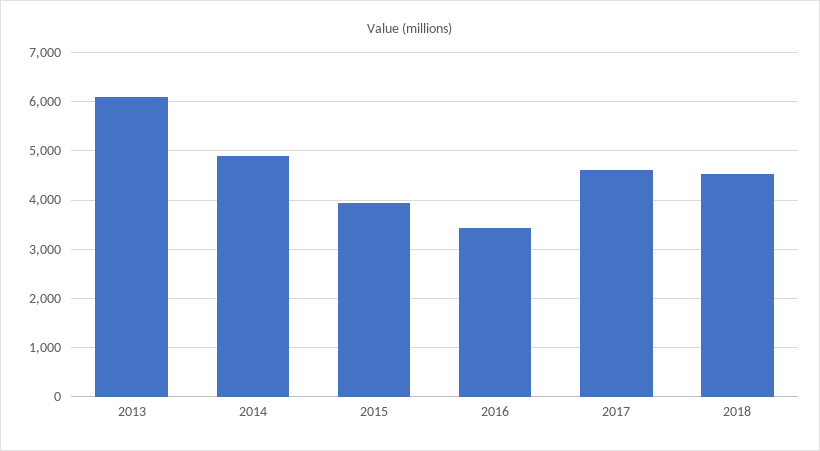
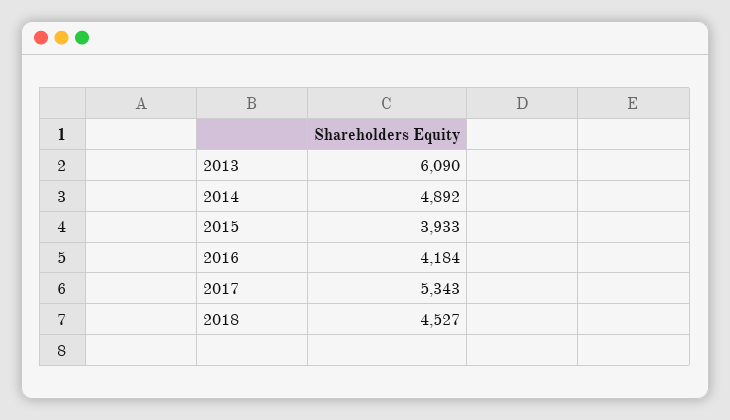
  {
    "2013": 6090,
    "2014": 4892,
    "2015": 3933,
-   "2016": 3400,
+   "2016": 4184,
-   "2017": 4600,
+   "2017": 5343,
    "2018": 4527
  }

